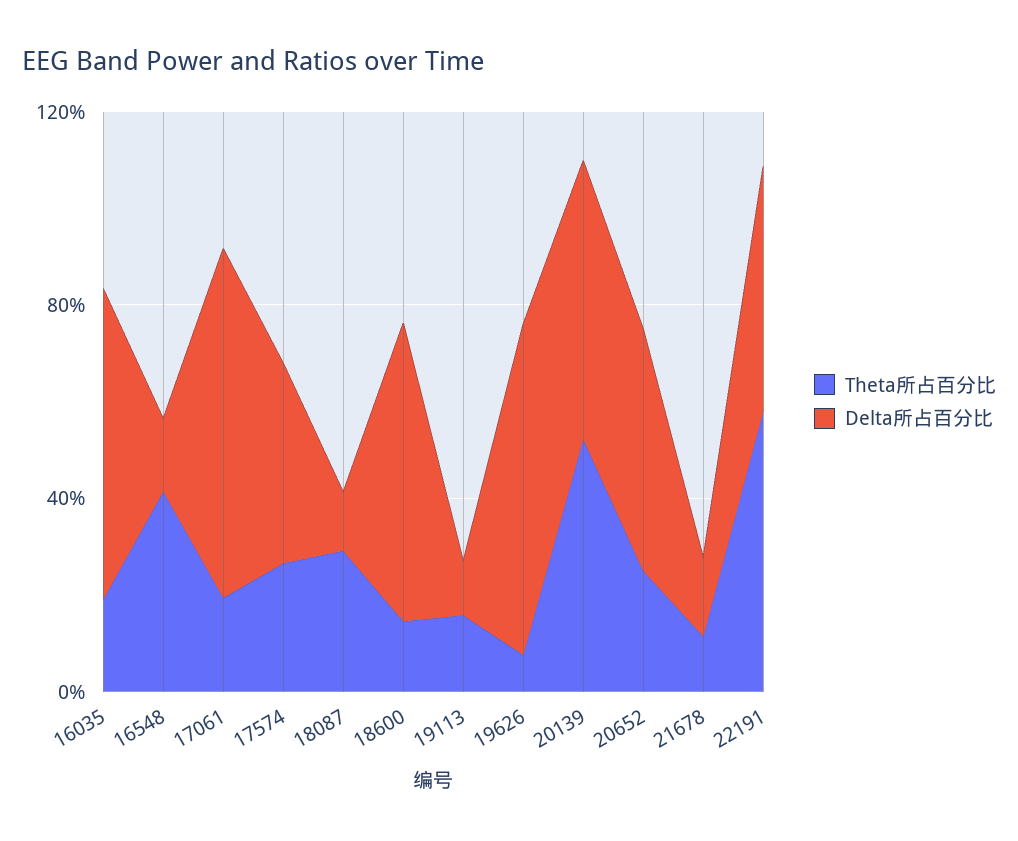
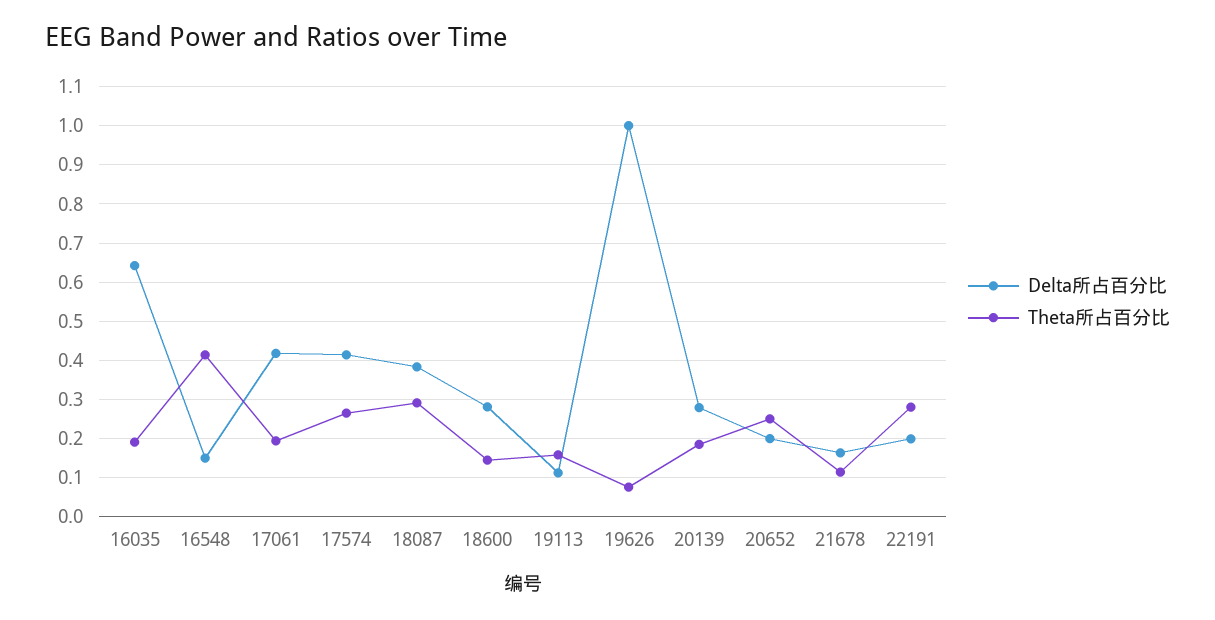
  {
    "Theta所占百分比": {
      "16035": 0.2,
      "16548": 0.42,
      "17061": 0.2,
      "17574": 0.26,
      "18087": 0.3,
      "18600": 0.14,
      "19113": 0.16,
      "19626": 0.08,
-     "20139": 0.5,
+     "20139": 0.18,
      "20652": 0.26,
      "21678": 0.12,
-     "22191": 0.6
+     "22191": 0.28
    },
    "Delta所占百分比": {
      "16035": 0.64,
      "16548": 0.16,
-     "17061": 0.7,
+     "17061": 0.42,
      "17574": 0.42,
-     "18087": 0.1,
+     "18087": 0.38,
-     "18600": 0.6,
+     "18600": 0.28,
      "19113": 0.12,
-     "19626": 0.7,
+     "19626": 1,
-     "20139": 0.6,
+     "20139": 0.28,
-     "20652": 0.5,
+     "20652": 0.2,
      "21678": 0.16,
-     "22191": 0.5
+     "22191": 0.2
    }
  }

